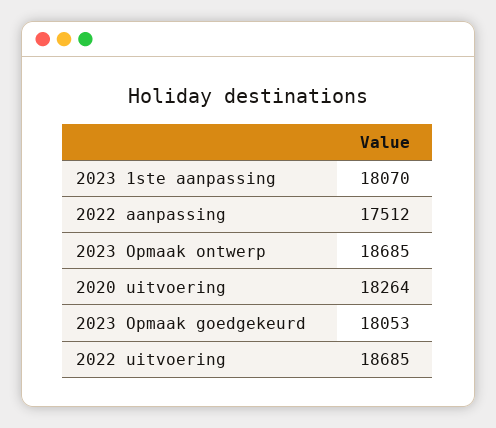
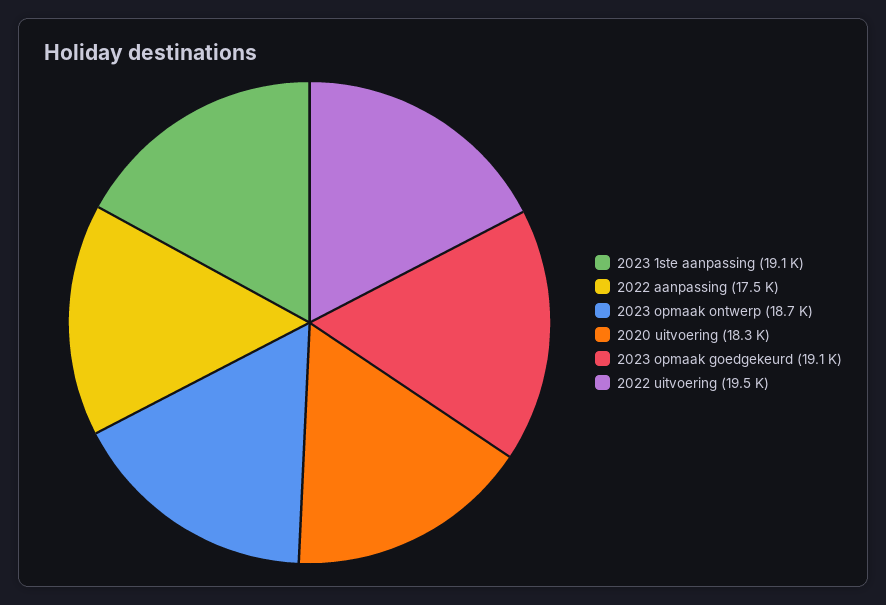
  {
-   "2023 1ste aanpassing": 18070,
+   "2023 1ste aanpassing": 19100,
    "2022 aanpassing": 17512,
    "2023 Opmaak ontwerp": 18685,
    "2020 uitvoering": 18264,
-   "2023 Opmaak goedgekeurd": 18053,
+   "2023 Opmaak goedgekeurd": 19100,
-   "2022 uitvoering": 18685
+   "2022 uitvoering": 19500
  }

